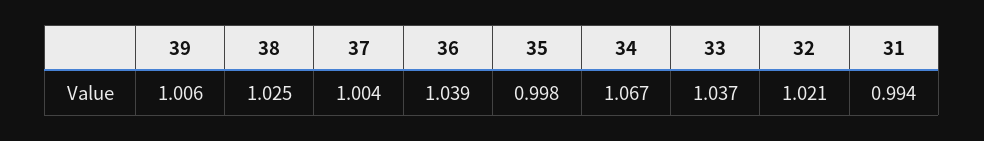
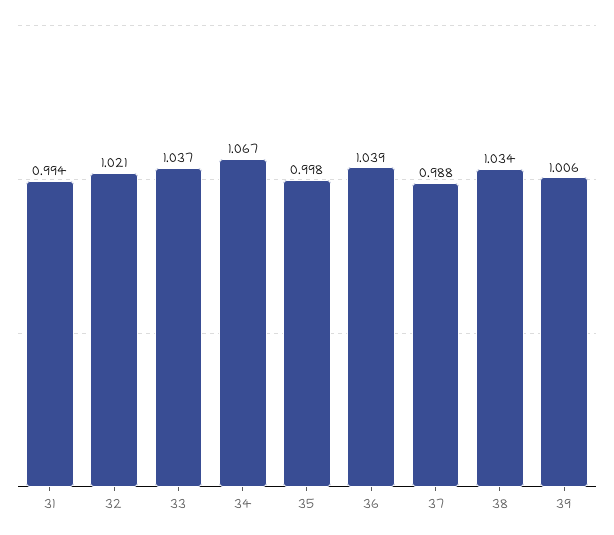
  {
    "39": 1.006,
-   "38": 1.025,
+   "38": 1.034,
-   "37": 1.004,
+   "37": 0.988,
    "36": 1.039,
    "35": 0.998,
    "34": 1.067,
    "33": 1.037,
    "32": 1.021,
    "31": 0.994
  }

